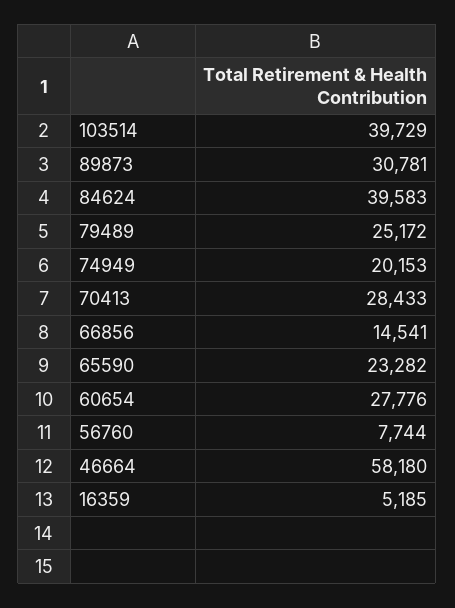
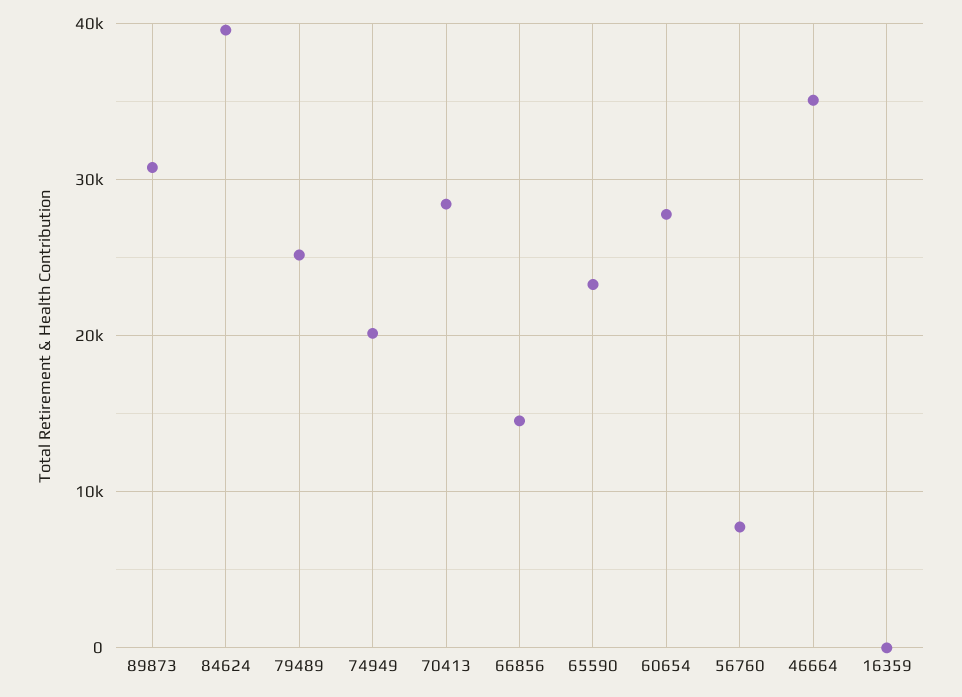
  {
-   "103514": 39729,
    "89873": 30781,
    "84624": 39583,
    "79489": 25172,
    "74949": 20153,
    "70413": 28433,
    "66856": 14541,
    "65590": 23282,
    "60654": 27776,
    "56760": 7744,
-   "46664": 58180,
+   "46664": 35000,
-   "16359": 5185
+   "16359": 0
  }

